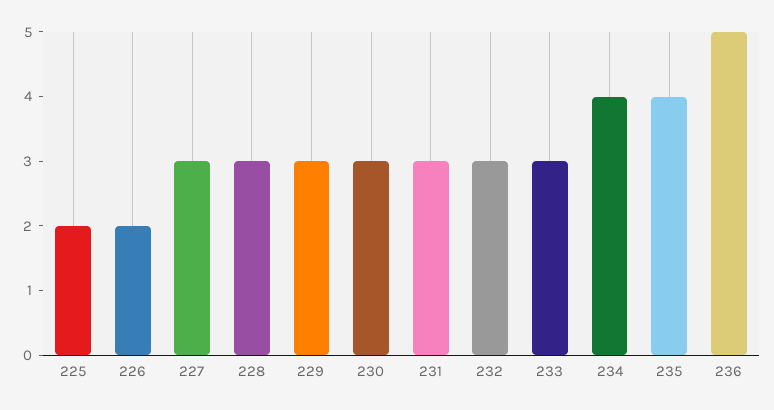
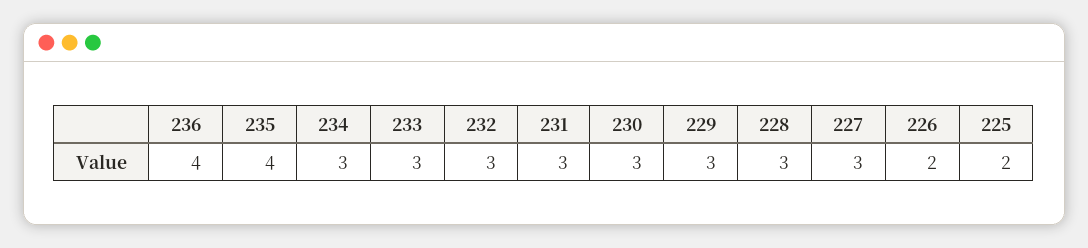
  {
    "225": 2,
    "226": 2,
    "227": 3,
    "228": 3,
    "229": 3,
    "230": 3,
    "231": 3,
    "232": 3,
    "233": 3,
-   "234": 4,
+   "234": 3,
    "235": 4,
-   "236": 5
+   "236": 4
  }

